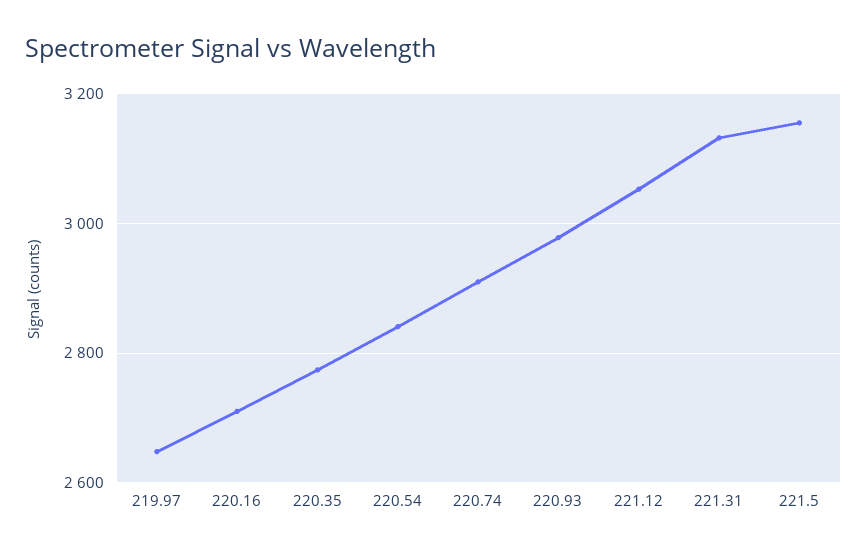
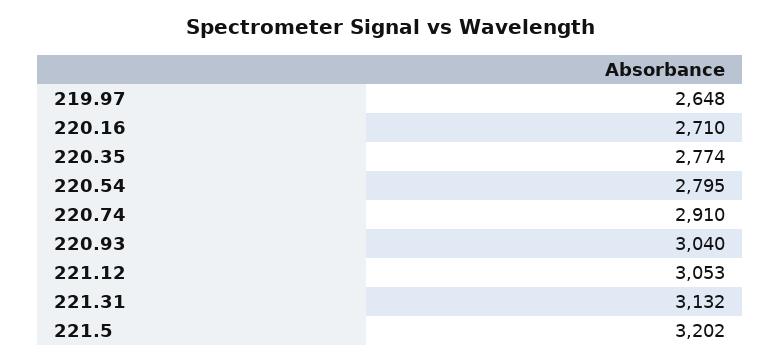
  {
    "219.97": 2648,
    "220.16": 2710,
    "220.35": 2774,
-   "220.54": 2840,
+   "220.54": 2795,
    "220.74": 2910,
-   "220.93": 2980,
+   "220.93": 3040,
    "221.12": 3053,
    "221.31": 3132,
-   "221.5": 3160
+   "221.5": 3202
  }

